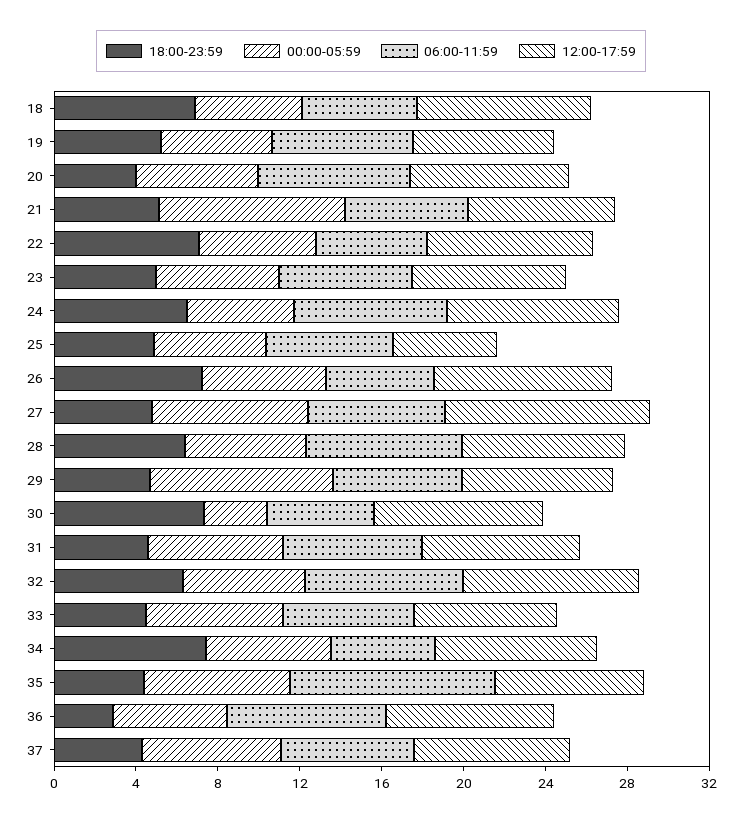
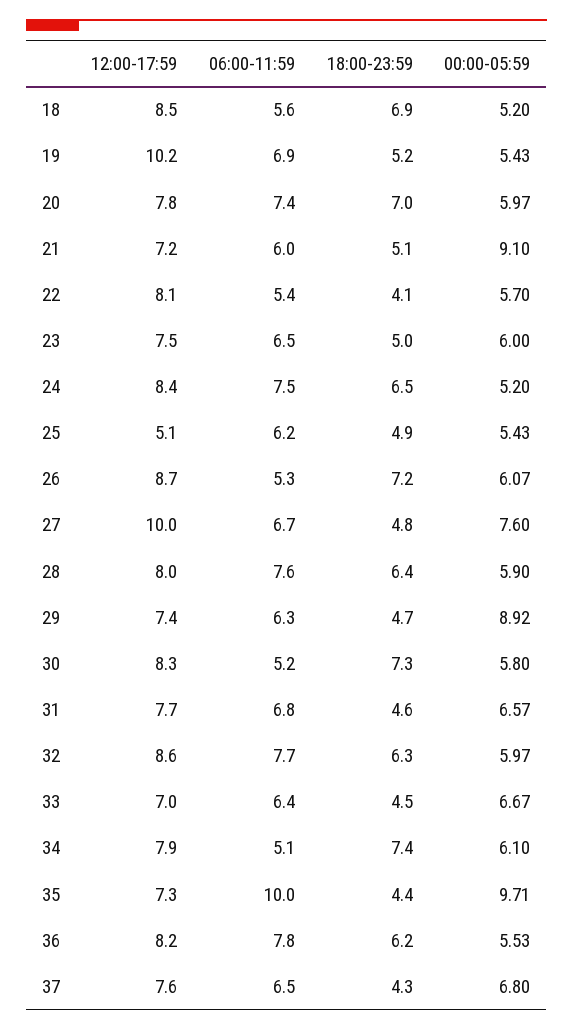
  {
    "18:00-23:59": {
      "18": 6.9,
      "19": 5.2,
-     "20": 4,
+     "20": 7,
      "21": 5.1,
-     "22": 7,
+     "22": 4.1,
      "23": 5,
      "24": 6.5,
      "25": 4.9,
      "26": 7.2,
      "27": 4.8,
      "28": 6.4,
      "29": 4.7,
      "30": 7.3,
      "31": 4.6,
      "32": 6.3,
      "33": 4.5,
      "34": 7.4,
      "35": 4.4,
-     "36": 3,
+     "36": 6.2,
      "37": 4.3
    },
    "00:00-05:59": {
      "18": 5.2,
      "19": 5.43,
      "20": 5.97,
      "21": 9.1,
      "22": 5.7,
      "23": 6,
      "24": 5.2,
      "25": 5.43,
      "26": 6.07,
      "27": 7.6,
      "28": 5.9,
      "29": 8.92,
-     "30": 3,
+     "30": 5.8,
      "31": 6.57,
      "32": 5.97,
      "33": 6.67,
      "34": 6.1,
-     "35": 7,
+     "35": 9.71,
      "36": 5.53,
      "37": 6.8
    },
    "06:00-11:59": {
      "18": 5.6,
      "19": 6.9,
      "20": 7.4,
      "21": 6,
      "22": 5.4,
      "23": 6.5,
      "24": 7.5,
      "25": 6.2,
      "26": 5.3,
      "27": 6.7,
      "28": 7.6,
      "29": 6.3,
      "30": 5.2,
      "31": 6.8,
      "32": 7.7,
      "33": 6.4,
      "34": 5.1,
      "35": 10,
      "36": 7.8,
      "37": 6.5
    },
    "12:00-17:59": {
      "18": 8.5,
-     "19": 7,
+     "19": 10.2,
      "20": 7.8,
      "21": 7.2,
      "22": 8.1,
      "23": 7.5,
      "24": 8.4,
      "25": 5.1,
      "26": 8.7,
      "27": 10,
      "28": 8,
      "29": 7.4,
      "30": 8.3,
      "31": 7.7,
      "32": 8.6,
      "33": 7,
      "34": 7.9,
      "35": 7.3,
      "36": 8.2,
      "37": 7.6
    }
  }

